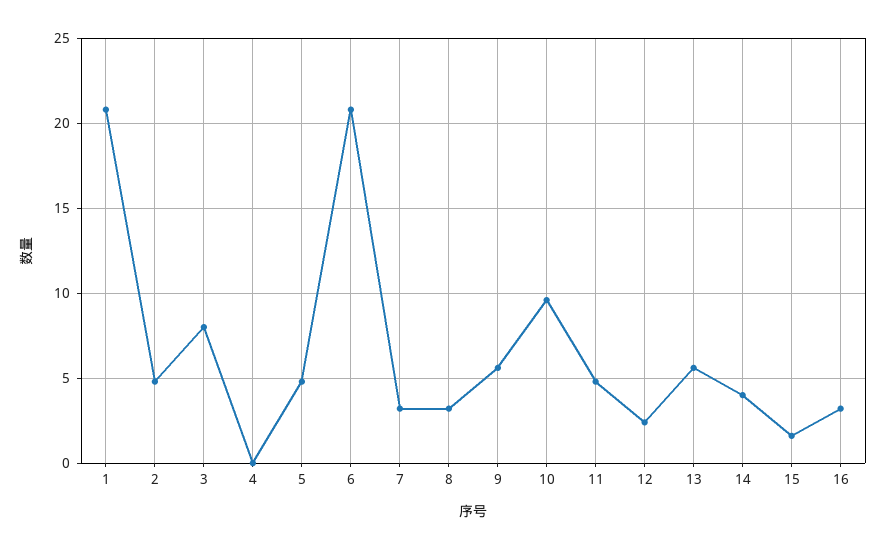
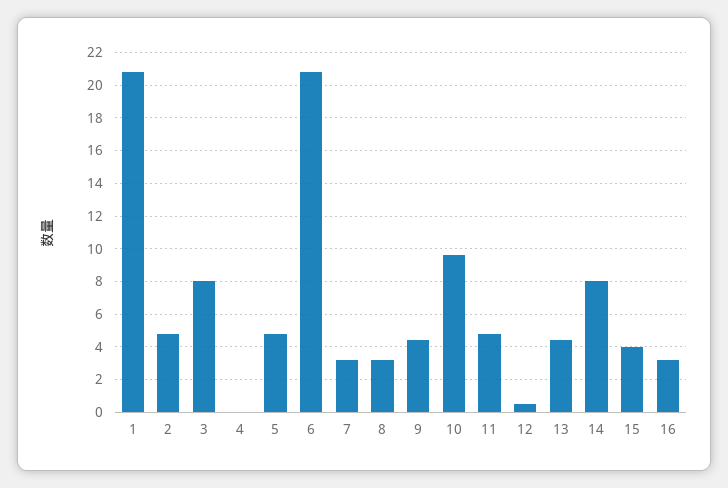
  {
    "1": 21,
    "2": 5,
    "3": 8,
    "4": 0,
    "5": 5,
    "6": 21,
    "7": 3,
    "8": 3,
-   "9": 5.5,
+   "9": 4.5,
    "10": 9.5,
    "11": 5,
-   "12": 2.5,
+   "12": 0.5,
-   "13": 5.5,
+   "13": 4.5,
-   "14": 4,
+   "14": 8,
-   "15": 1.5,
+   "15": 4,
    "16": 3
  }

